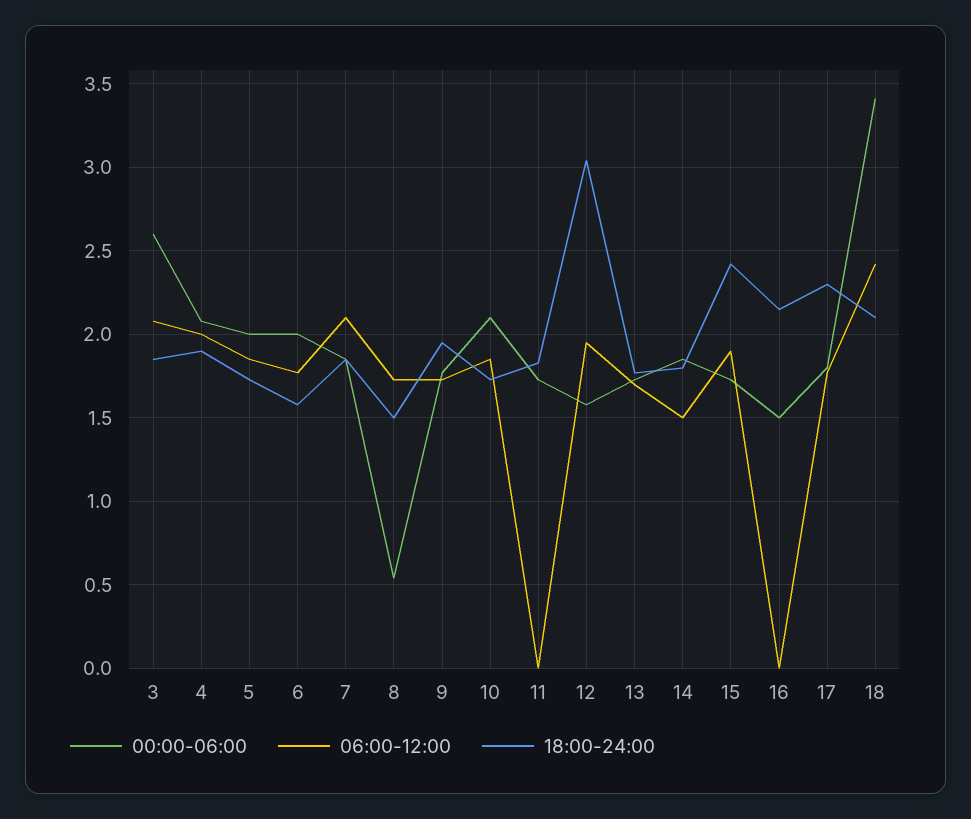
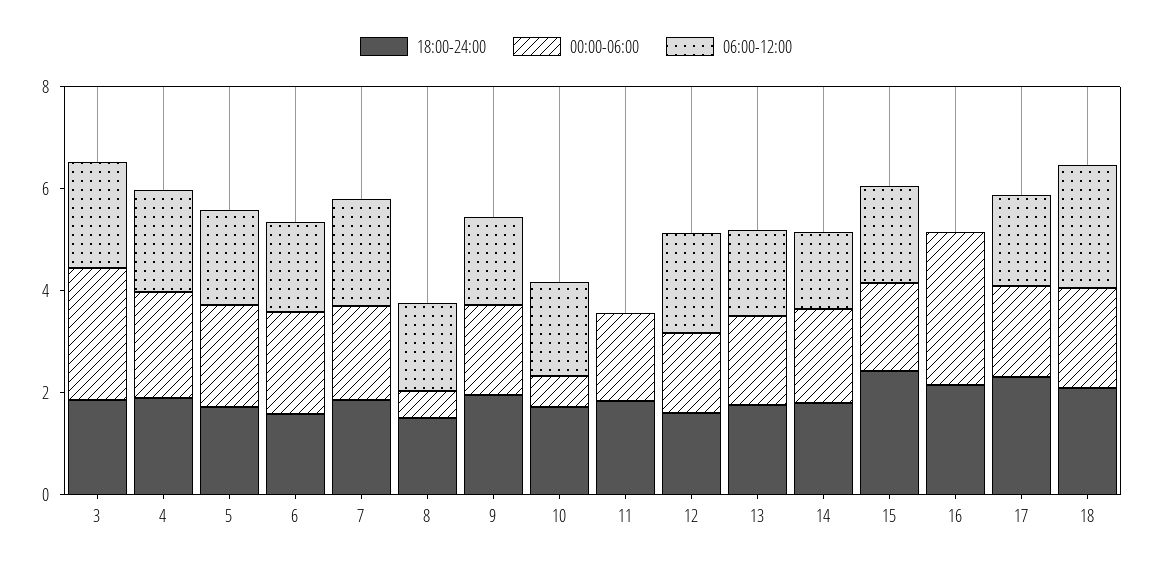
  {
    "00:00-06:00": {
      "3": 2.6,
      "4": 2.1,
      "5": 2,
      "6": 2,
      "7": 1.85,
      "8": 0.55,
      "9": 1.75,
-     "10": 2.1,
+     "10": 0.5,
      "11": 1.75,
      "12": 1.6,
      "13": 1.75,
      "14": 1.85,
      "15": 1.75,
-     "16": 1.5,
+     "16": 3,
      "17": 1.8,
-     "18": 3.4
+     "18": 2
    },
    "06:00-12:00": {
      "3": 2.1,
      "4": 2,
      "5": 1.85,
      "6": 1.75,
      "7": 2.1,
      "8": 1.75,
      "9": 1.75,
      "10": 1.85,
      "11": 0,
      "12": 1.95,
      "13": 1.7,
      "14": 1.5,
      "15": 1.9,
      "16": 0,
      "17": 1.75,
      "18": 2.4
    },
    "18:00-24:00": {
      "3": 1.85,
      "4": 1.9,
      "5": 1.75,
      "6": 1.6,
      "7": 1.85,
      "8": 1.5,
      "9": 1.95,
      "10": 1.75,
      "11": 1.85,
-     "12": 3.05,
+     "12": 1.5,
      "13": 1.75,
      "14": 1.8,
      "15": 2.4,
      "16": 2.15,
      "17": 2.3,
      "18": 2.1
    }
  }

